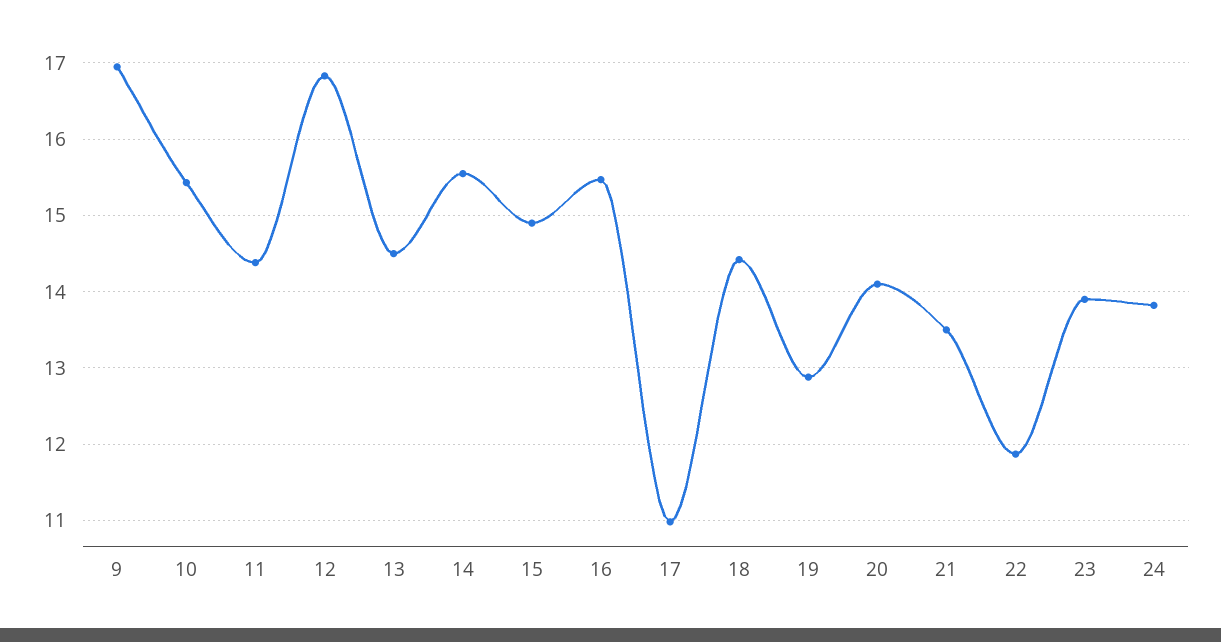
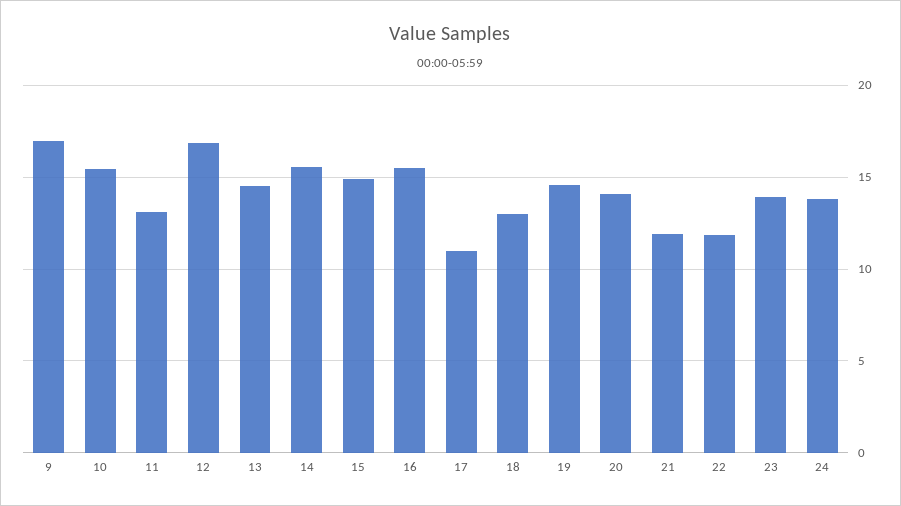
  {
    "9": 17,
    "10": 15.4,
-   "11": 14.4,
+   "11": 13,
    "12": 16.8,
    "13": 14.5,
    "14": 15.6,
    "15": 14.9,
    "16": 15.5,
    "17": 11,
-   "18": 14.4,
+   "18": 13,
-   "19": 12.9,
+   "19": 14.5,
    "20": 14.1,
-   "21": 13.5,
+   "21": 12,
    "22": 11.9,
    "23": 13.9,
    "24": 13.8
  }

